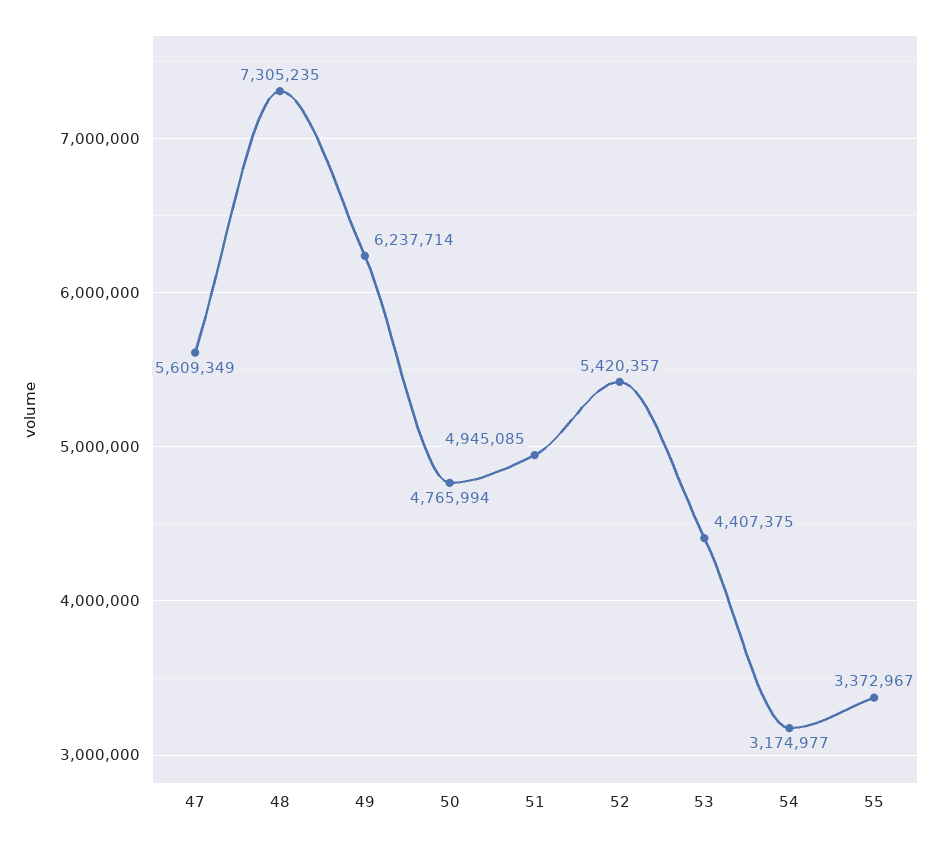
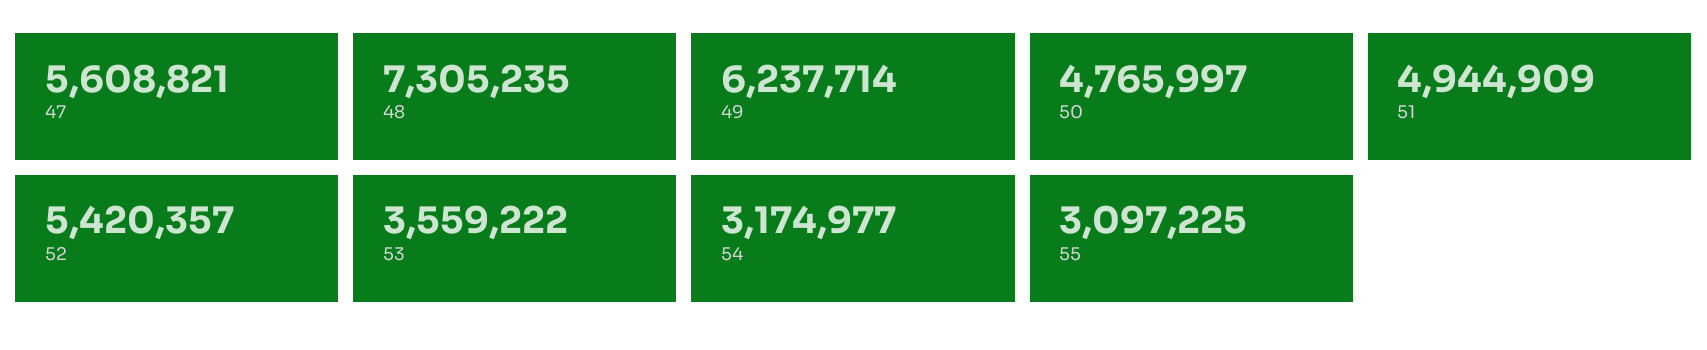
  {
-   "47": 5609349,
+   "47": 5608821,
    "48": 7305235,
    "49": 6237714,
-   "50": 4765994,
+   "50": 4765997,
-   "51": 4945085,
+   "51": 4944909,
    "52": 5420357,
-   "53": 4407375,
+   "53": 3559222,
    "54": 3174977,
-   "55": 3372967
+   "55": 3097225
  }

